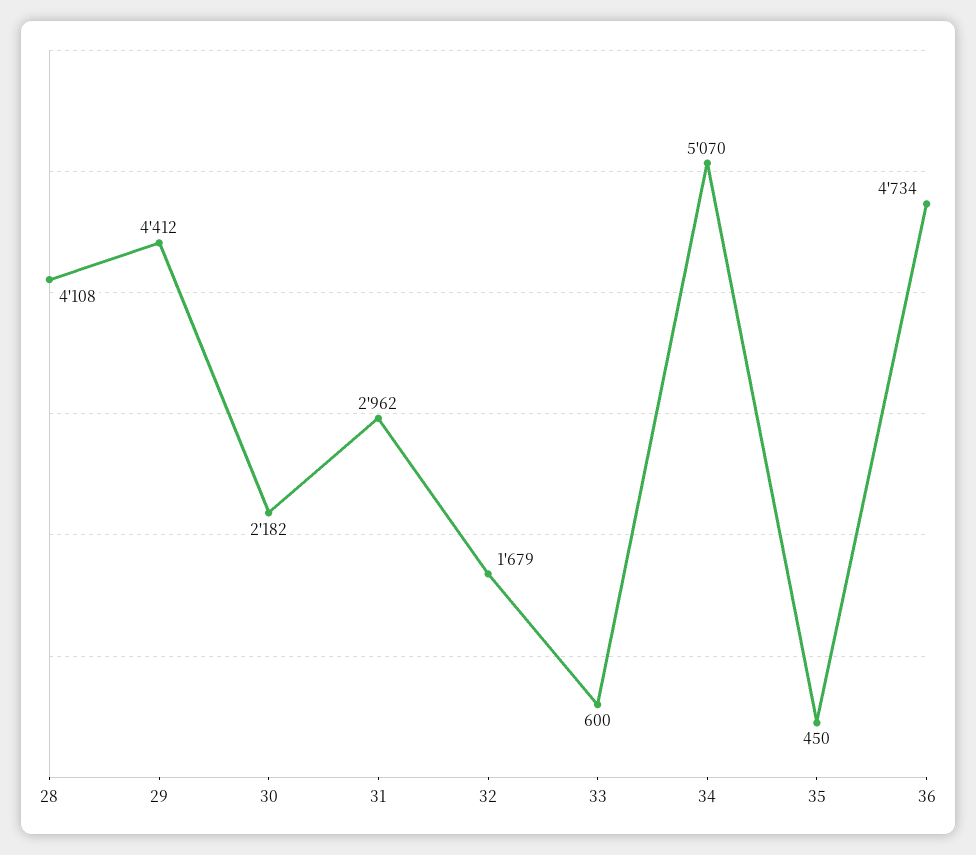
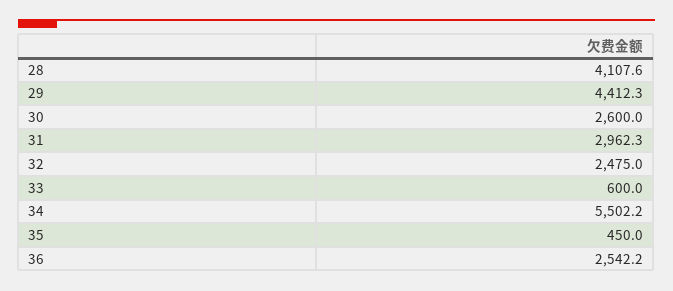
  {
    "28": 4107.6,
    "29": 4412.3,
-   "30": 2182,
+   "30": 2600,
    "31": 2962.3,
-   "32": 1679,
+   "32": 2475,
    "33": 600,
-   "34": 5070,
+   "34": 5502.2,
    "35": 450,
-   "36": 4734
+   "36": 2542.2
  }

